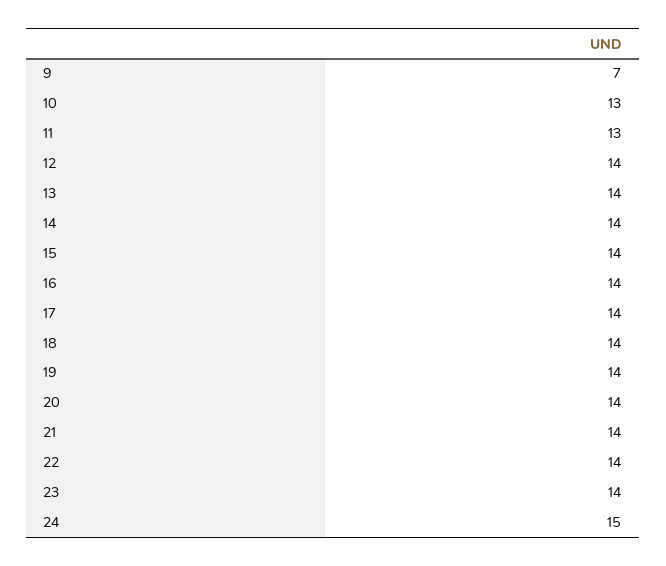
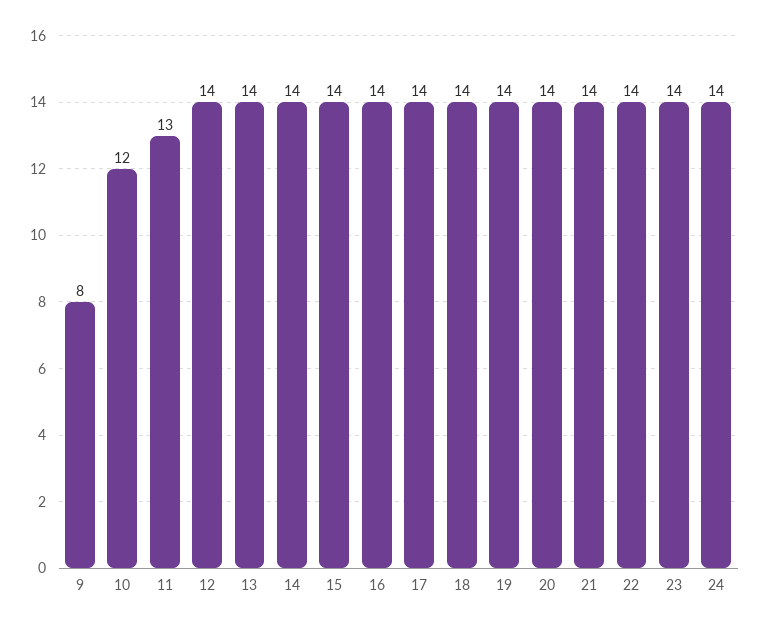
  {
-   "9": 7,
+   "9": 8,
-   "10": 13,
+   "10": 12,
    "11": 13,
    "12": 14,
    "13": 14,
    "14": 14,
    "15": 14,
    "16": 14,
    "17": 14,
    "18": 14,
    "19": 14,
    "20": 14,
    "21": 14,
    "22": 14,
    "23": 14,
-   "24": 15
+   "24": 14
  }

